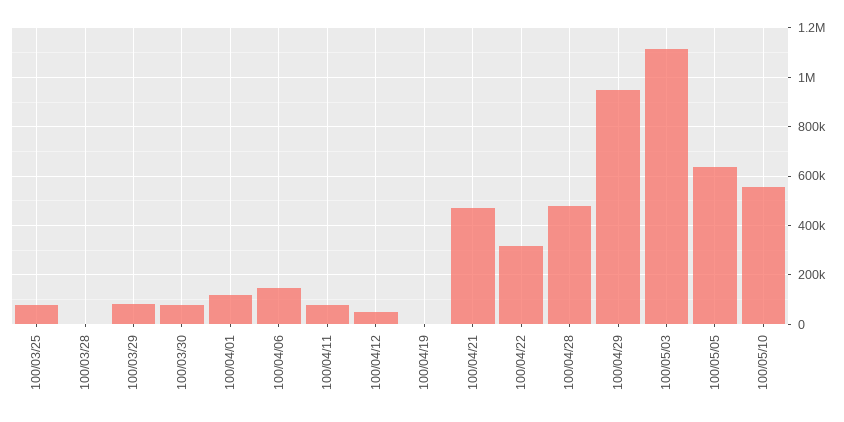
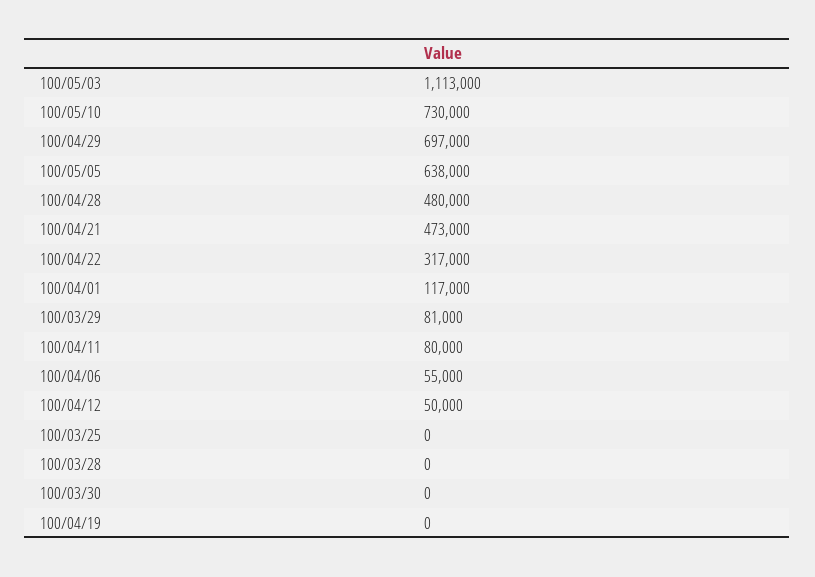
  {
-   "100/03/25": 75000,
+   "100/03/25": 0,
    "100/03/28": 0,
    "100/03/29": 81000,
-   "100/03/30": 75000,
+   "100/03/30": 0,
    "100/04/01": 117000,
-   "100/04/06": 150000,
+   "100/04/06": 55000,
    "100/04/11": 80000,
    "100/04/12": 50000,
    "100/04/19": 0,
    "100/04/21": 473000,
    "100/04/22": 317000,
    "100/04/28": 480000,
-   "100/04/29": 950000,
+   "100/04/29": 697000,
    "100/05/03": 1113000,
    "100/05/05": 638000,
-   "100/05/10": 550000
+   "100/05/10": 730000
  }

